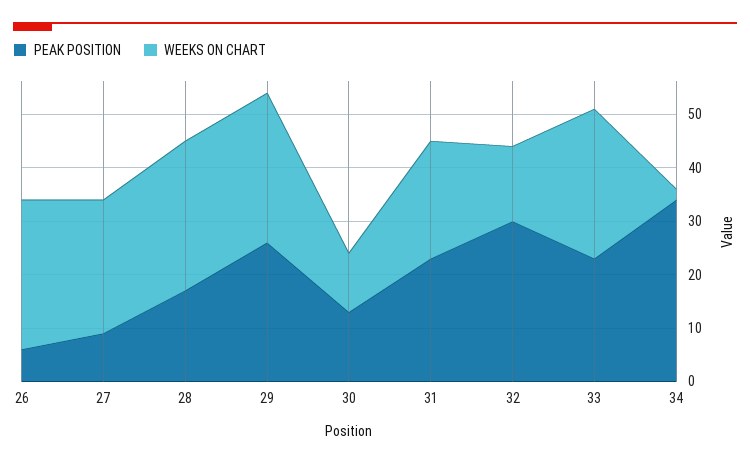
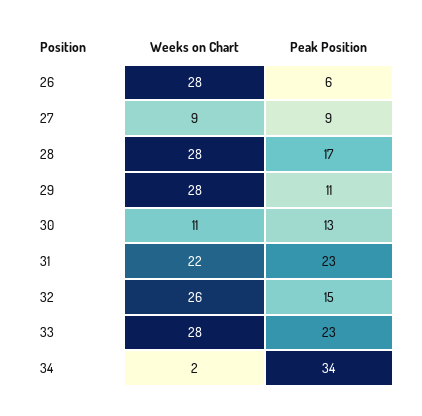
  {
    "PEAK POSITION": {
      "26": 6,
      "27": 9,
      "28": 17,
-     "29": 25,
+     "29": 11,
      "30": 13,
      "31": 23,
-     "32": 30,
+     "32": 15,
      "33": 23,
      "34": 34
    },
    "WEEKS ON CHART": {
      "26": 28,
-     "27": 25,
+     "27": 9,
      "28": 28,
      "29": 28,
      "30": 11,
      "31": 22,
-     "32": 15,
+     "32": 26,
      "33": 28,
      "34": 2
    }
  }

